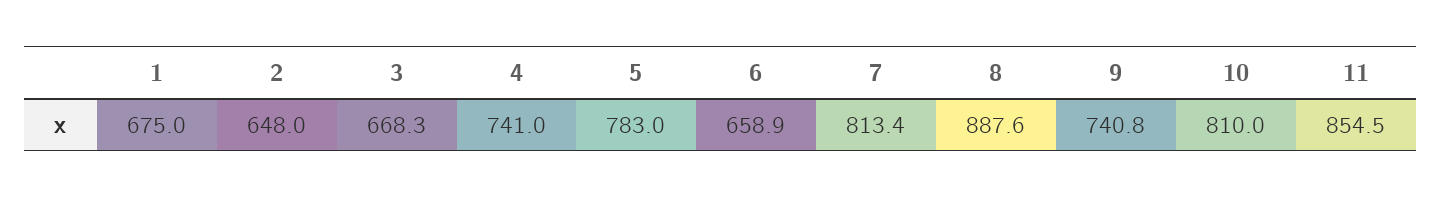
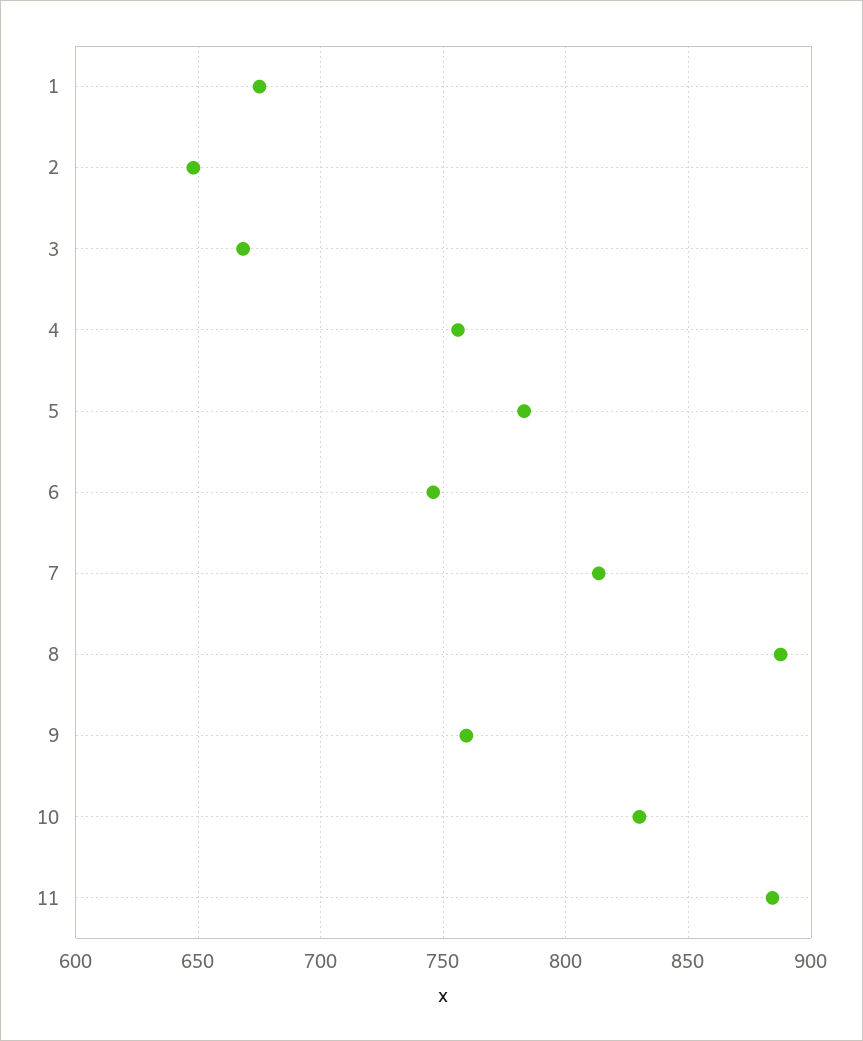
  {
    "1": 675,
    "2": 648,
    "3": 668.3,
-   "4": 741,
+   "4": 755,
    "5": 783,
-   "6": 658.9,
+   "6": 745,
    "7": 813.4,
    "8": 887.6,
-   "9": 740.8,
+   "9": 760,
-   "10": 810,
+   "10": 830,
-   "11": 854.5
+   "11": 885
  }

